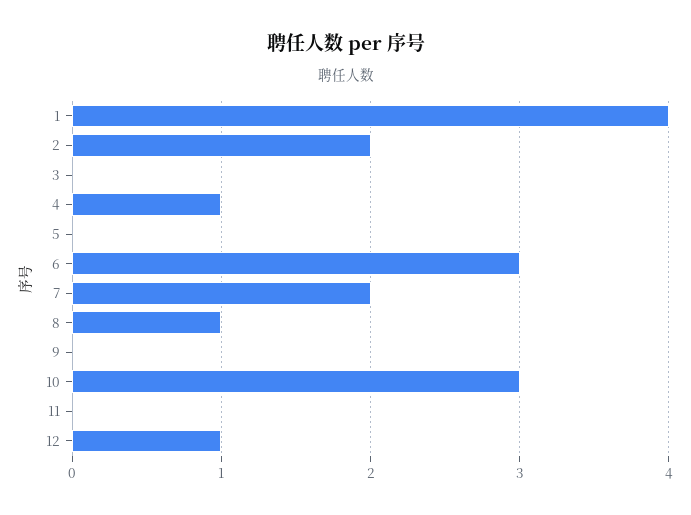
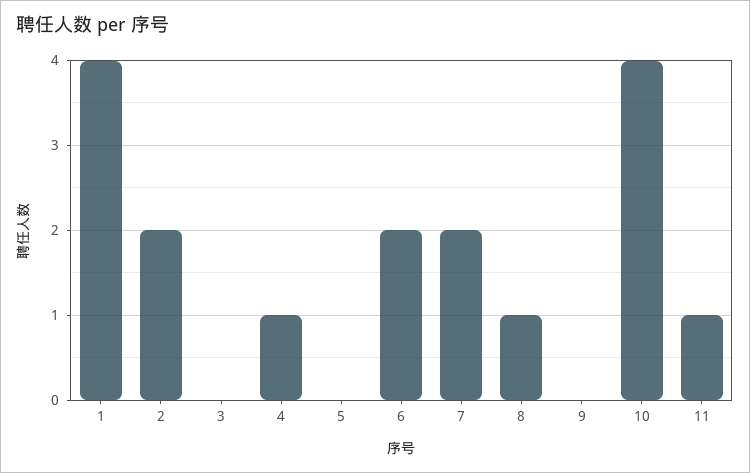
  {
    "1": 4,
    "2": 2,
    "3": 0,
    "4": 1,
    "5": 0,
-   "6": 3,
+   "6": 2,
    "7": 2,
    "8": 1,
    "9": 0,
-   "10": 3,
+   "10": 4,
-   "11": 0,
+   "11": 1
-   "12": 1
  }

